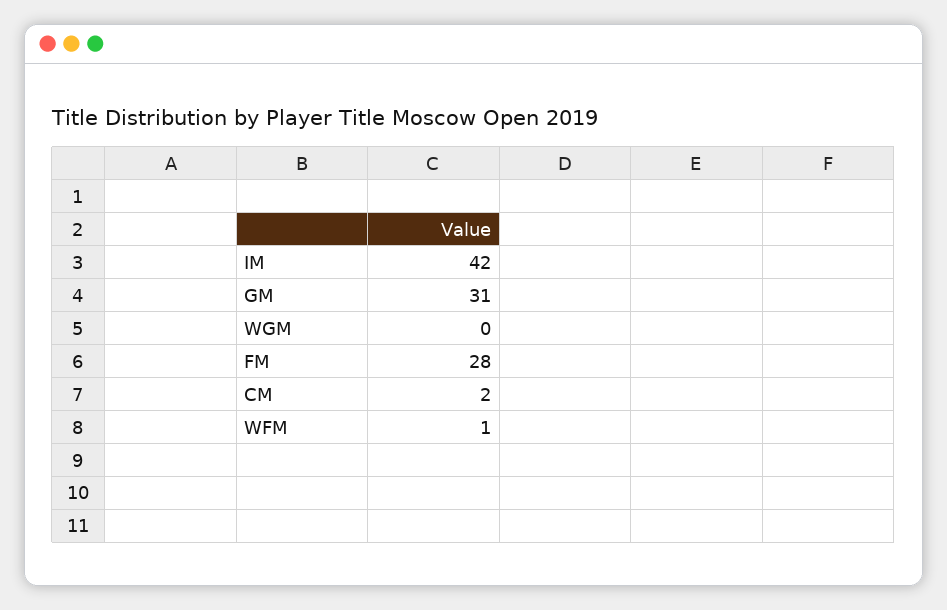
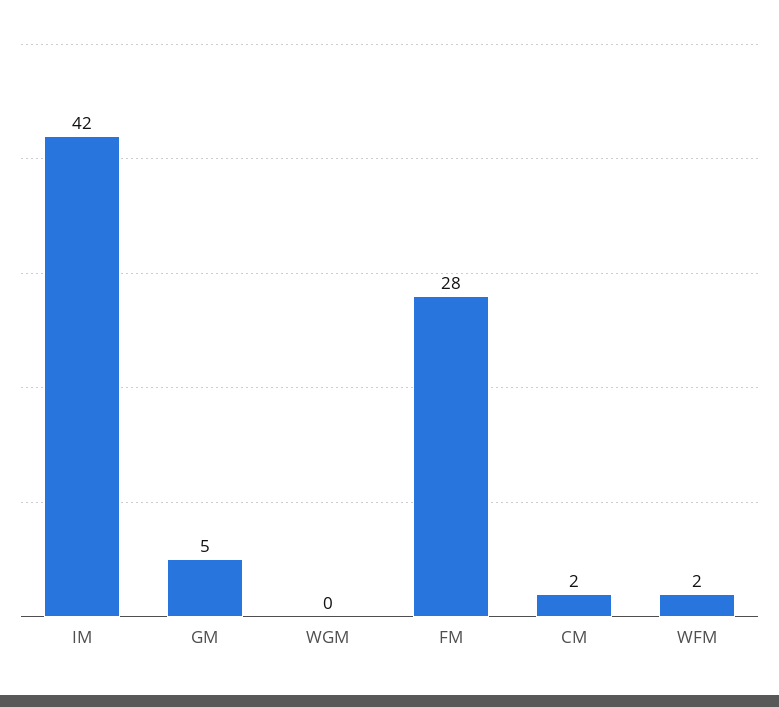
  {
    "IM": 42,
-   "GM": 31,
+   "GM": 5,
    "WGM": 0,
    "FM": 28,
    "CM": 2,
-   "WFM": 1
+   "WFM": 2
  }

